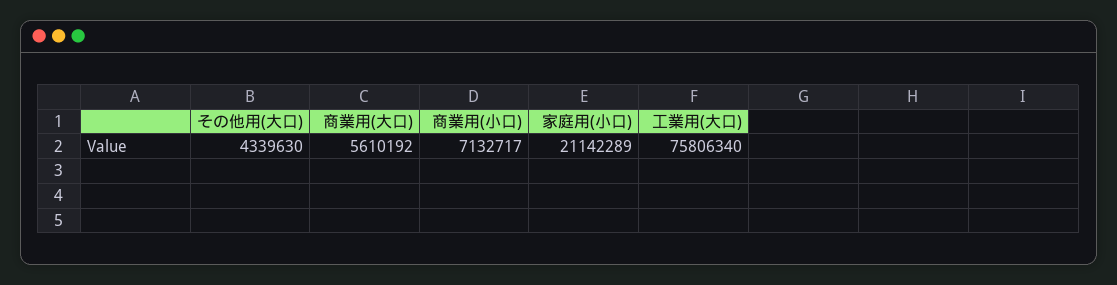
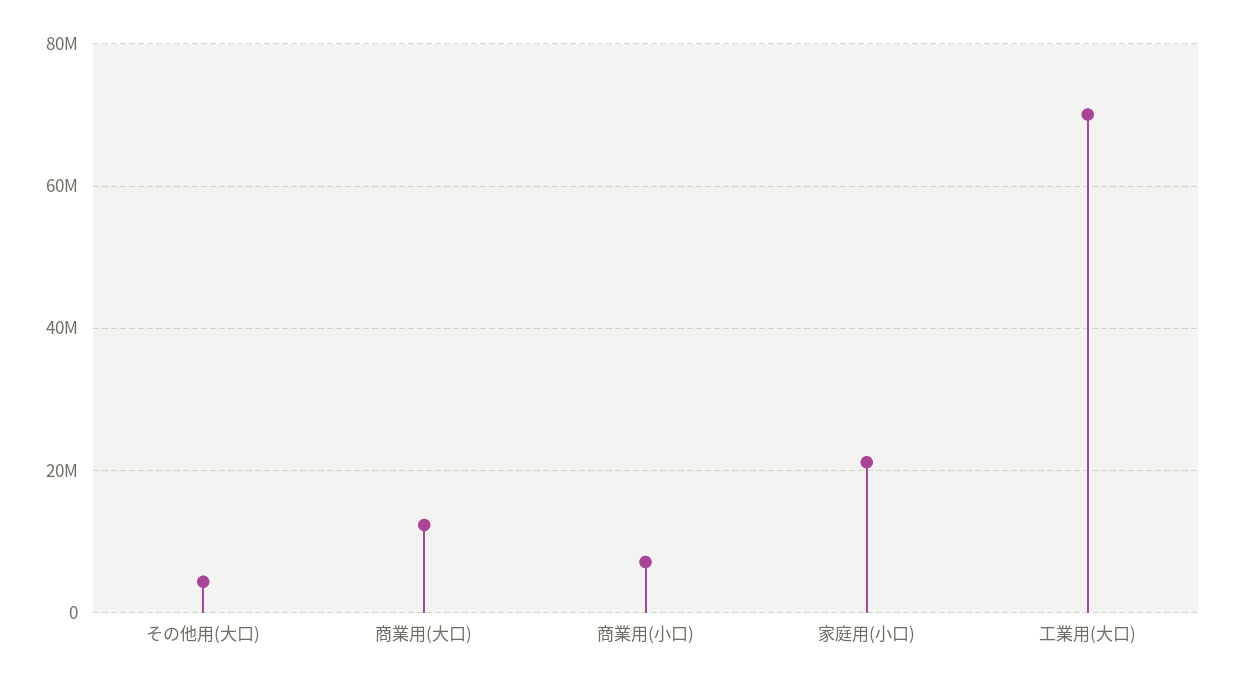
  {
    "その他用(大口)": 4339630,
-   "商業用(大口)": 5610192,
+   "商業用(大口)": 12000000,
    "商業用(小口)": 7132717,
    "家庭用(小口)": 21142289,
-   "工業用(大口)": 75806340
+   "工業用(大口)": 70000000
  }

